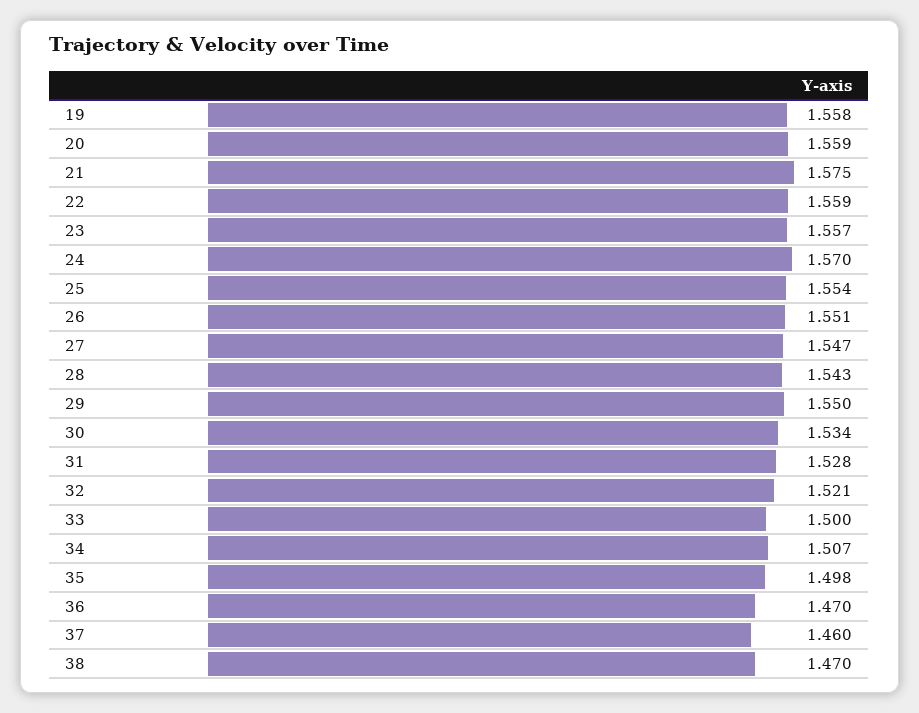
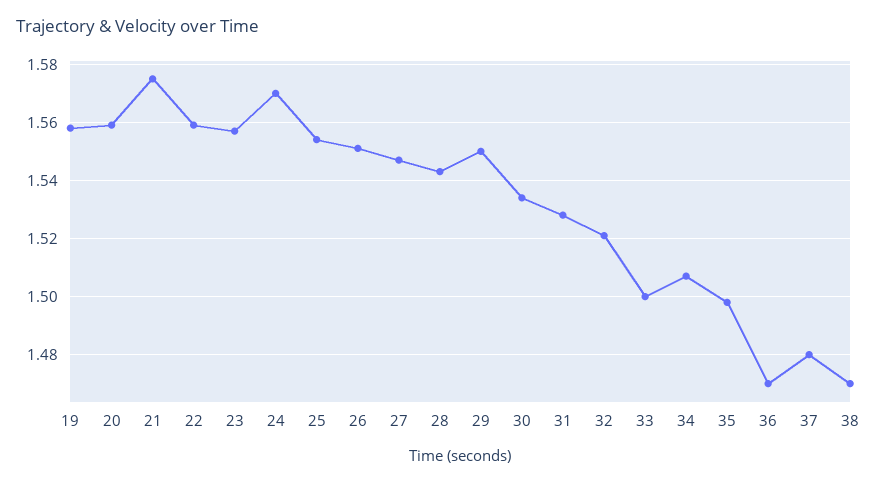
  {
    "19": 1.558,
    "20": 1.559,
    "21": 1.575,
    "22": 1.559,
    "23": 1.557,
    "24": 1.57,
    "25": 1.554,
    "26": 1.551,
    "27": 1.547,
    "28": 1.543,
    "29": 1.55,
    "30": 1.534,
    "31": 1.528,
    "32": 1.521,
    "33": 1.5,
    "34": 1.507,
    "35": 1.498,
    "36": 1.47,
-   "37": 1.46,
+   "37": 1.48,
    "38": 1.47
  }

